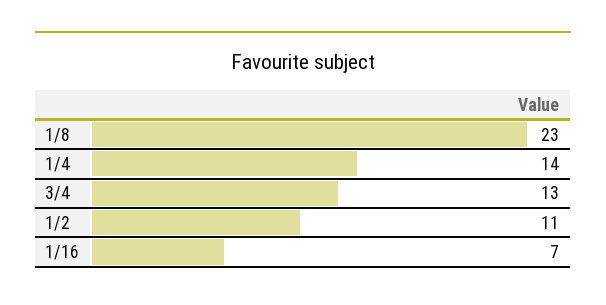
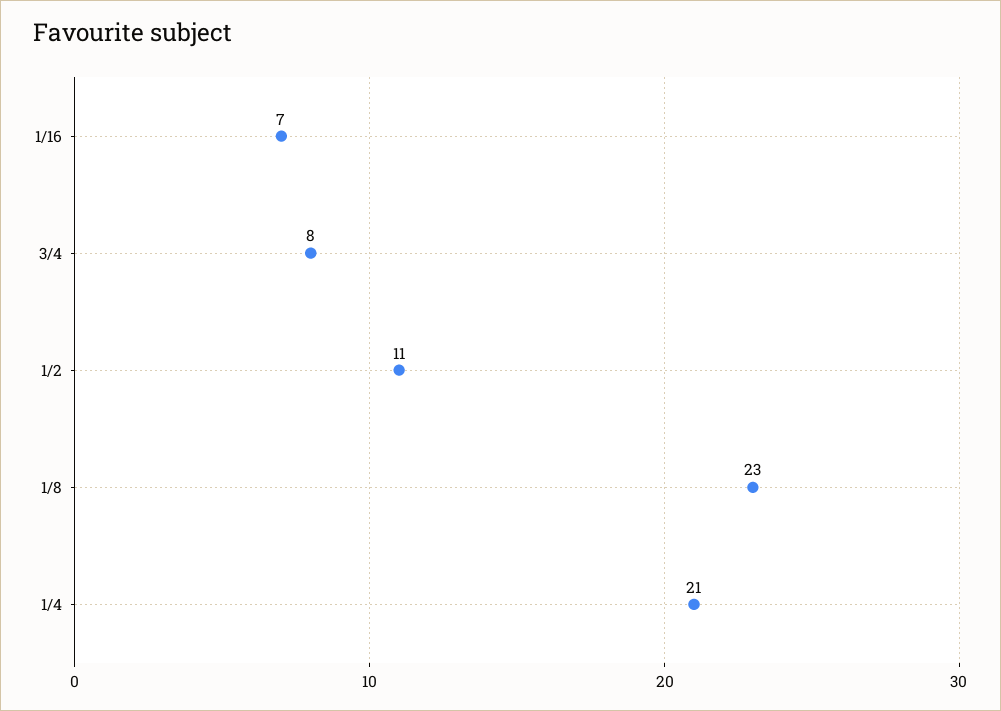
  {
    "1/8": 23,
-   "1/4": 14,
+   "1/4": 21,
-   "3/4": 13,
+   "3/4": 8,
    "1/2": 11,
    "1/16": 7
  }

